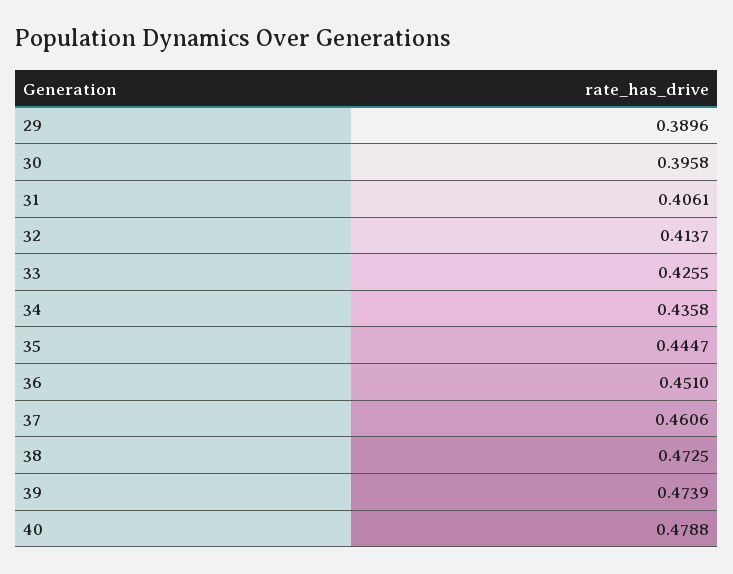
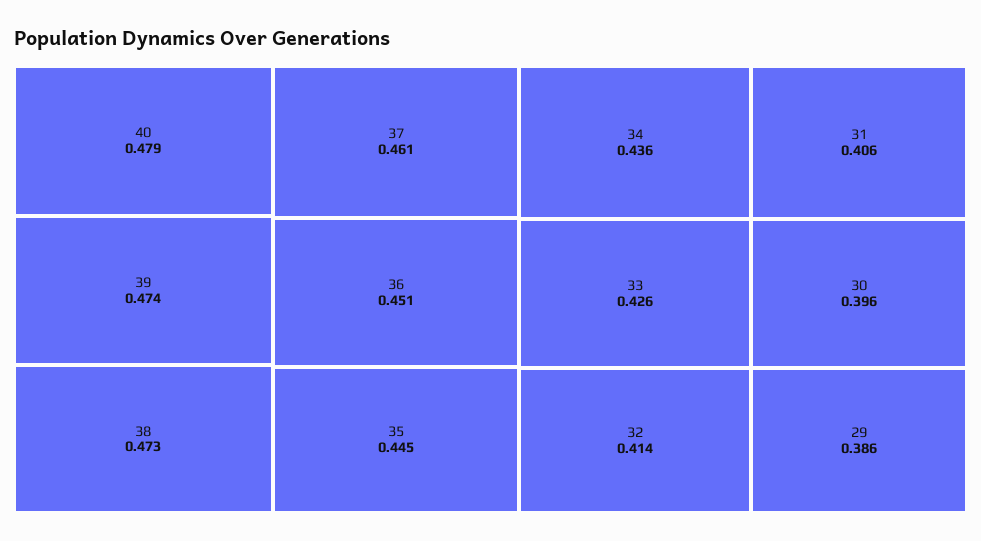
  {
-   "29": 0.3896,
+   "29": 0.386,
    "30": 0.3958,
    "31": 0.4061,
    "32": 0.4137,
    "33": 0.4255,
    "34": 0.4358,
    "35": 0.4447,
    "36": 0.451,
    "37": 0.4606,
    "38": 0.4725,
    "39": 0.4739,
    "40": 0.4788
  }

